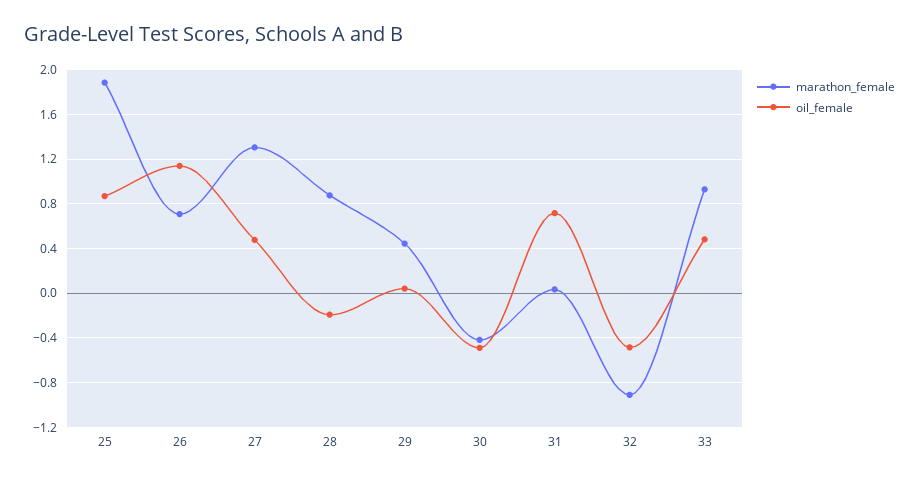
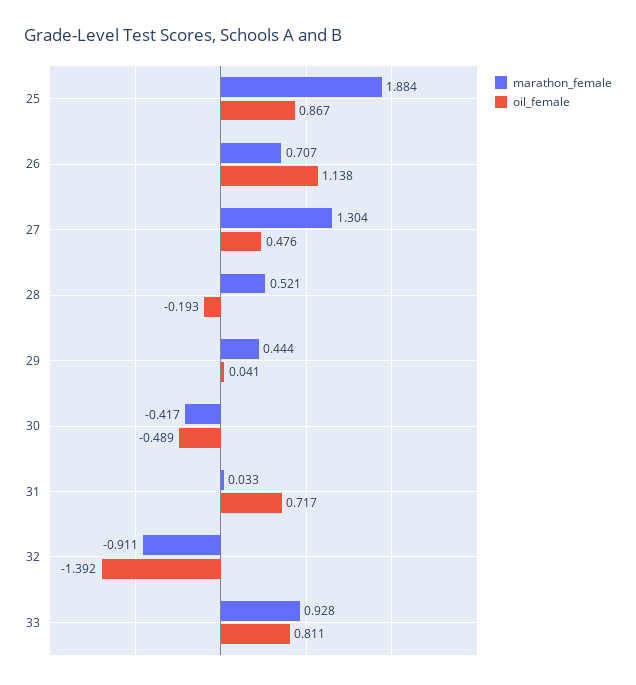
  {
    "marathon_female": {
      "25": 1.884,
      "26": 0.707,
      "27": 1.304,
-     "28": 0.9,
+     "28": 0.521,
      "29": 0.444,
      "30": -0.417,
      "31": 0.033,
      "32": -0.911,
      "33": 0.928
    },
    "oil_female": {
      "25": 0.867,
      "26": 1.138,
      "27": 0.476,
      "28": -0.193,
      "29": 0.041,
      "30": -0.489,
      "31": 0.717,
-     "32": -0.5,
+     "32": -1.392,
-     "33": 0.5
+     "33": 0.811
    }
  }

